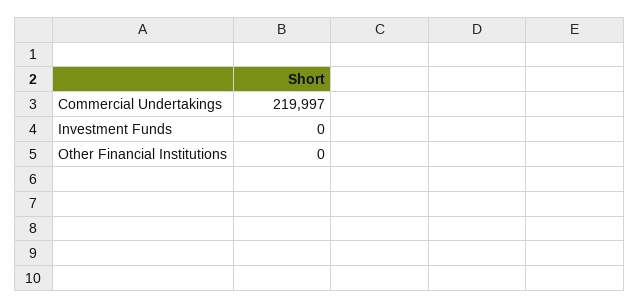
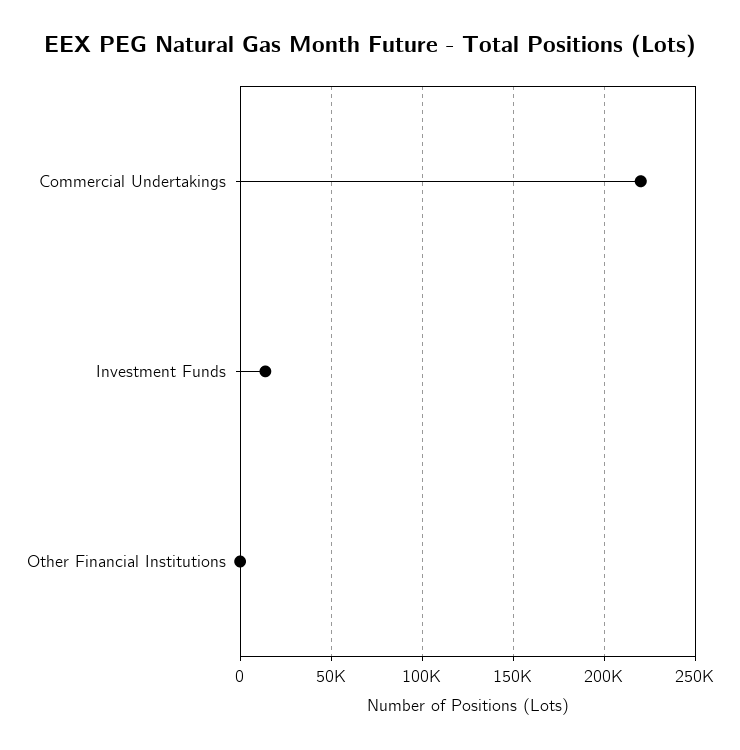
  {
    "Commercial Undertakings": 219997,
-   "Investment Funds": 0,
+   "Investment Funds": 15000,
    "Other Financial Institutions": 0
  }

